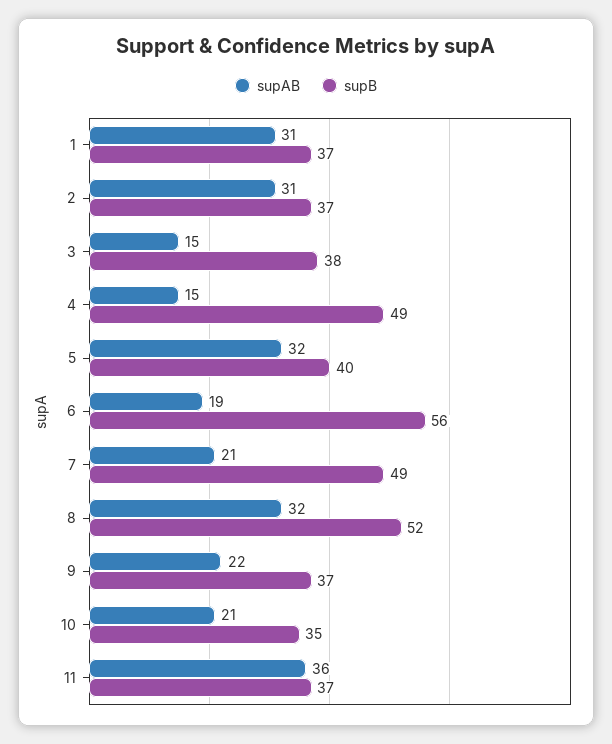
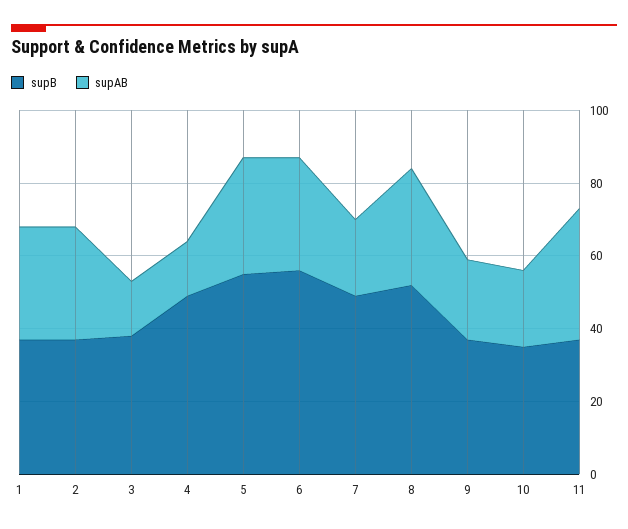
  {
    "supAB": {
      "1": 31,
      "2": 31,
      "3": 15,
      "4": 15,
      "5": 32,
-     "6": 19,
+     "6": 30,
      "7": 21,
      "8": 32,
      "9": 22,
      "10": 21,
      "11": 36
    },
    "supB": {
      "1": 37,
      "2": 37,
      "3": 38,
      "4": 49,
-     "5": 40,
+     "5": 55,
      "6": 56,
      "7": 49,
      "8": 52,
      "9": 37,
      "10": 35,
      "11": 37
    }
  }

